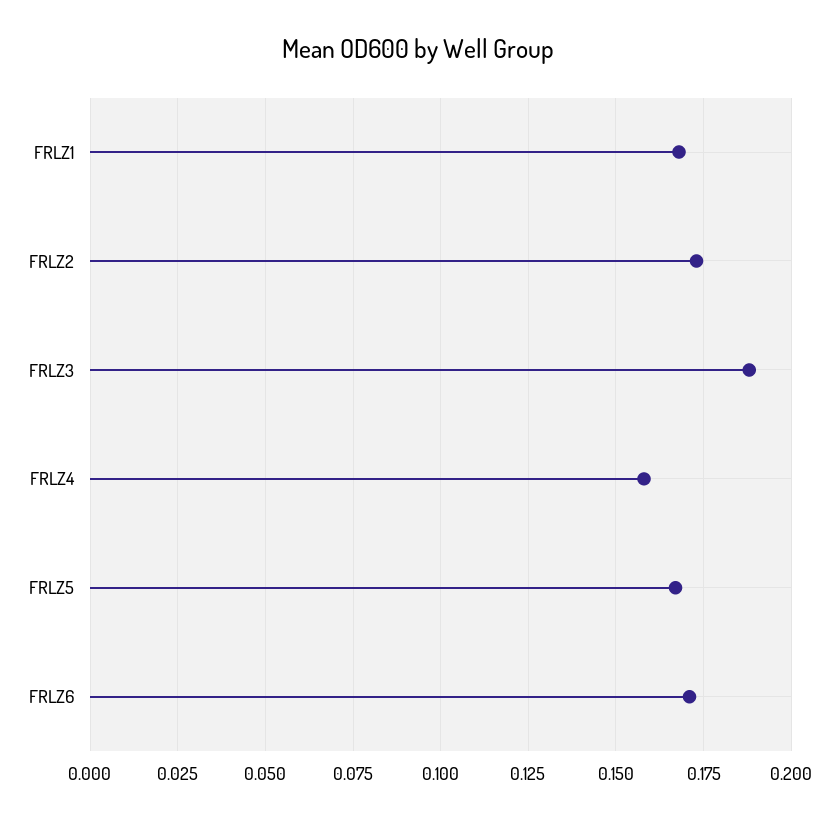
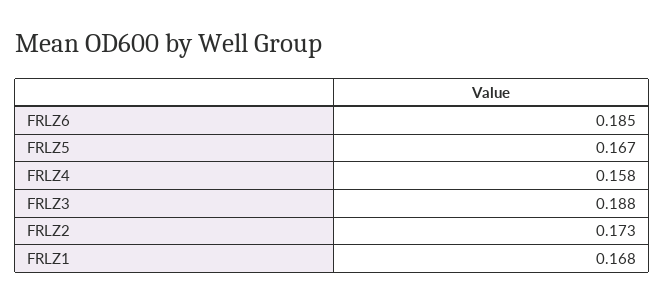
  {
    "FRLZ1": 0.168,
    "FRLZ2": 0.173,
    "FRLZ3": 0.188,
    "FRLZ4": 0.158,
    "FRLZ5": 0.167,
-   "FRLZ6": 0.17
+   "FRLZ6": 0.185
  }

